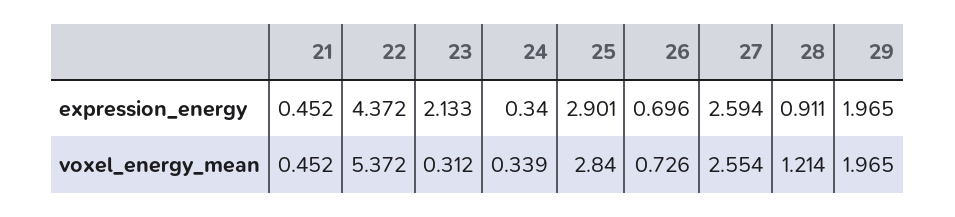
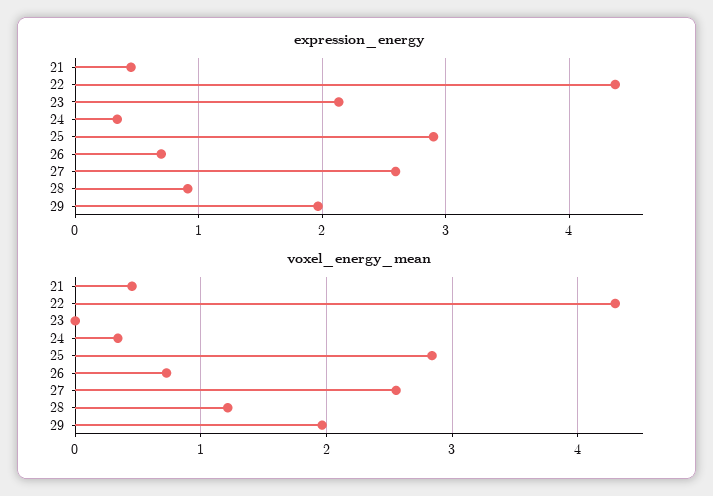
  {
    "expression_energy": {
      "21": 0.452,
      "22": 4.372,
      "23": 2.133,
      "24": 0.34,
      "25": 2.901,
      "26": 0.696,
      "27": 2.594,
      "28": 0.911,
      "29": 1.965
    },
    "voxel_energy_mean": {
      "21": 0.452,
-     "22": 5.372,
+     "22": 4.3,
-     "23": 0.312,
+     "23": 0,
      "24": 0.339,
      "25": 2.84,
      "26": 0.726,
      "27": 2.554,
      "28": 1.214,
      "29": 1.965
    }
  }

